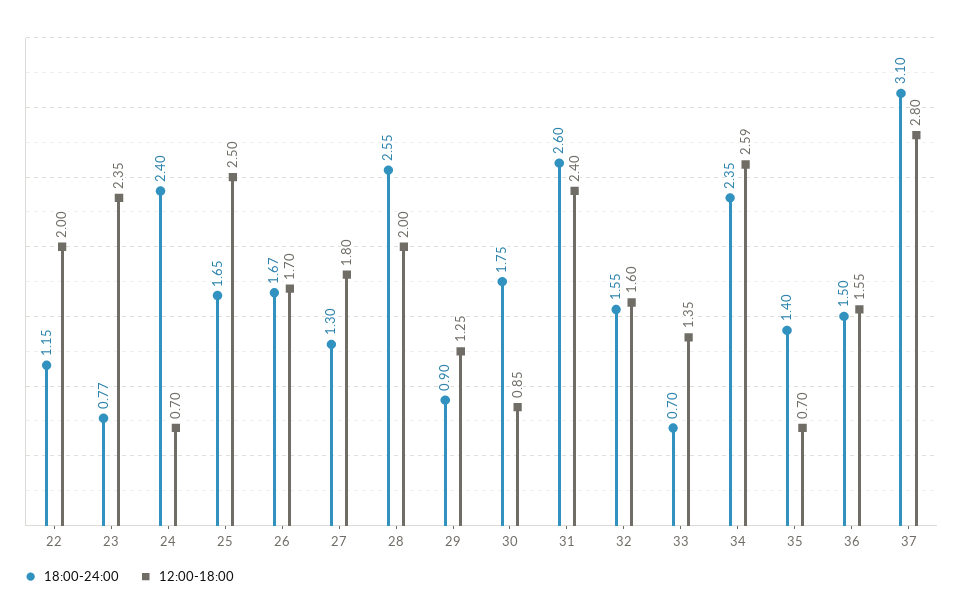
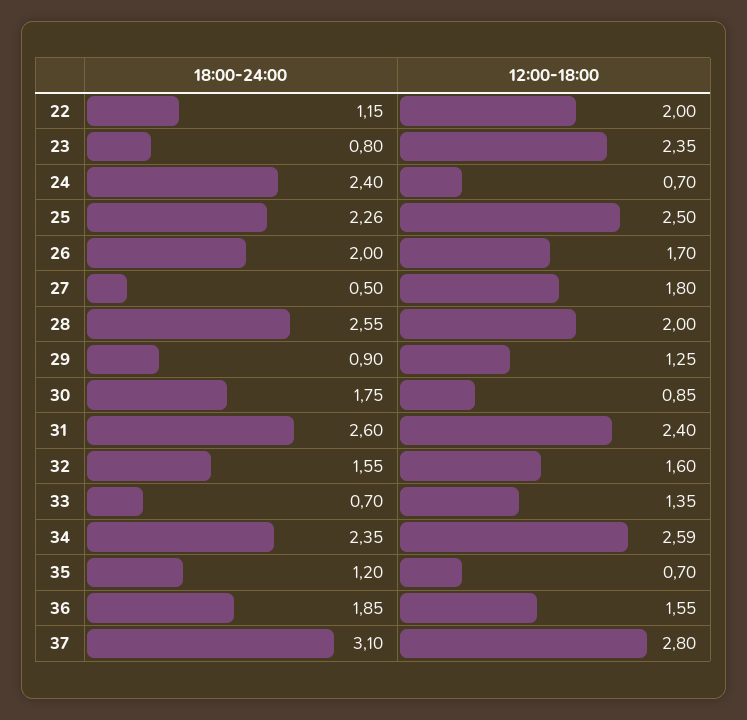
  {
    "18:00-24:00": {
      "22": 1.15,
-     "23": 0.77,
+     "23": 0.8,
      "24": 2.4,
-     "25": 1.65,
+     "25": 2.26,
-     "26": 1.67,
+     "26": 2,
-     "27": 1.3,
+     "27": 0.5,
      "28": 2.55,
      "29": 0.9,
      "30": 1.75,
      "31": 2.6,
      "32": 1.55,
      "33": 0.7,
      "34": 2.35,
-     "35": 1.4,
+     "35": 1.2,
-     "36": 1.5,
+     "36": 1.85,
      "37": 3.1
    },
    "12:00-18:00": {
      "22": 2,
      "23": 2.35,
      "24": 0.7,
      "25": 2.5,
      "26": 1.7,
      "27": 1.8,
      "28": 2,
      "29": 1.25,
      "30": 0.85,
      "31": 2.4,
      "32": 1.6,
      "33": 1.35,
      "34": 2.59,
      "35": 0.7,
      "36": 1.55,
      "37": 2.8
    }
  }

